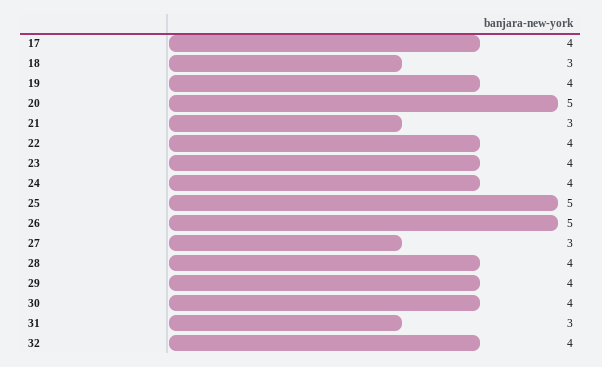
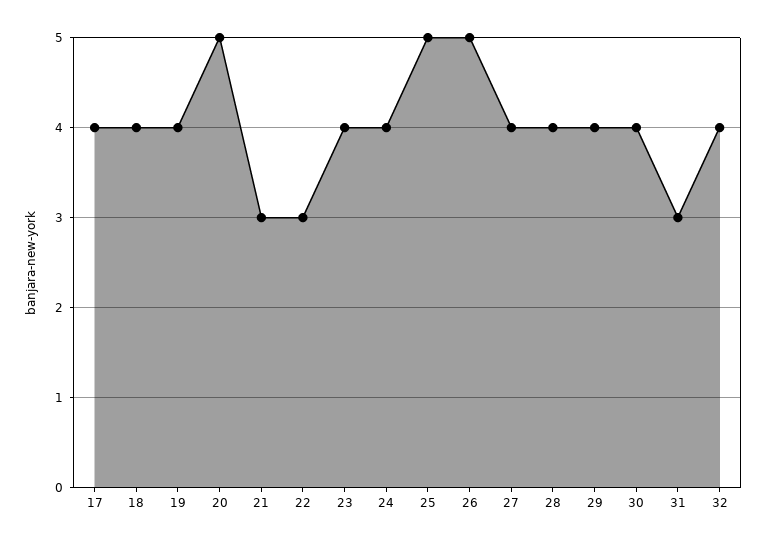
  {
    "17": 4,
-   "18": 3,
+   "18": 4,
    "19": 4,
    "20": 5,
    "21": 3,
-   "22": 4,
+   "22": 3,
    "23": 4,
    "24": 4,
    "25": 5,
    "26": 5,
-   "27": 3,
+   "27": 4,
    "28": 4,
    "29": 4,
    "30": 4,
    "31": 3,
    "32": 4
  }

